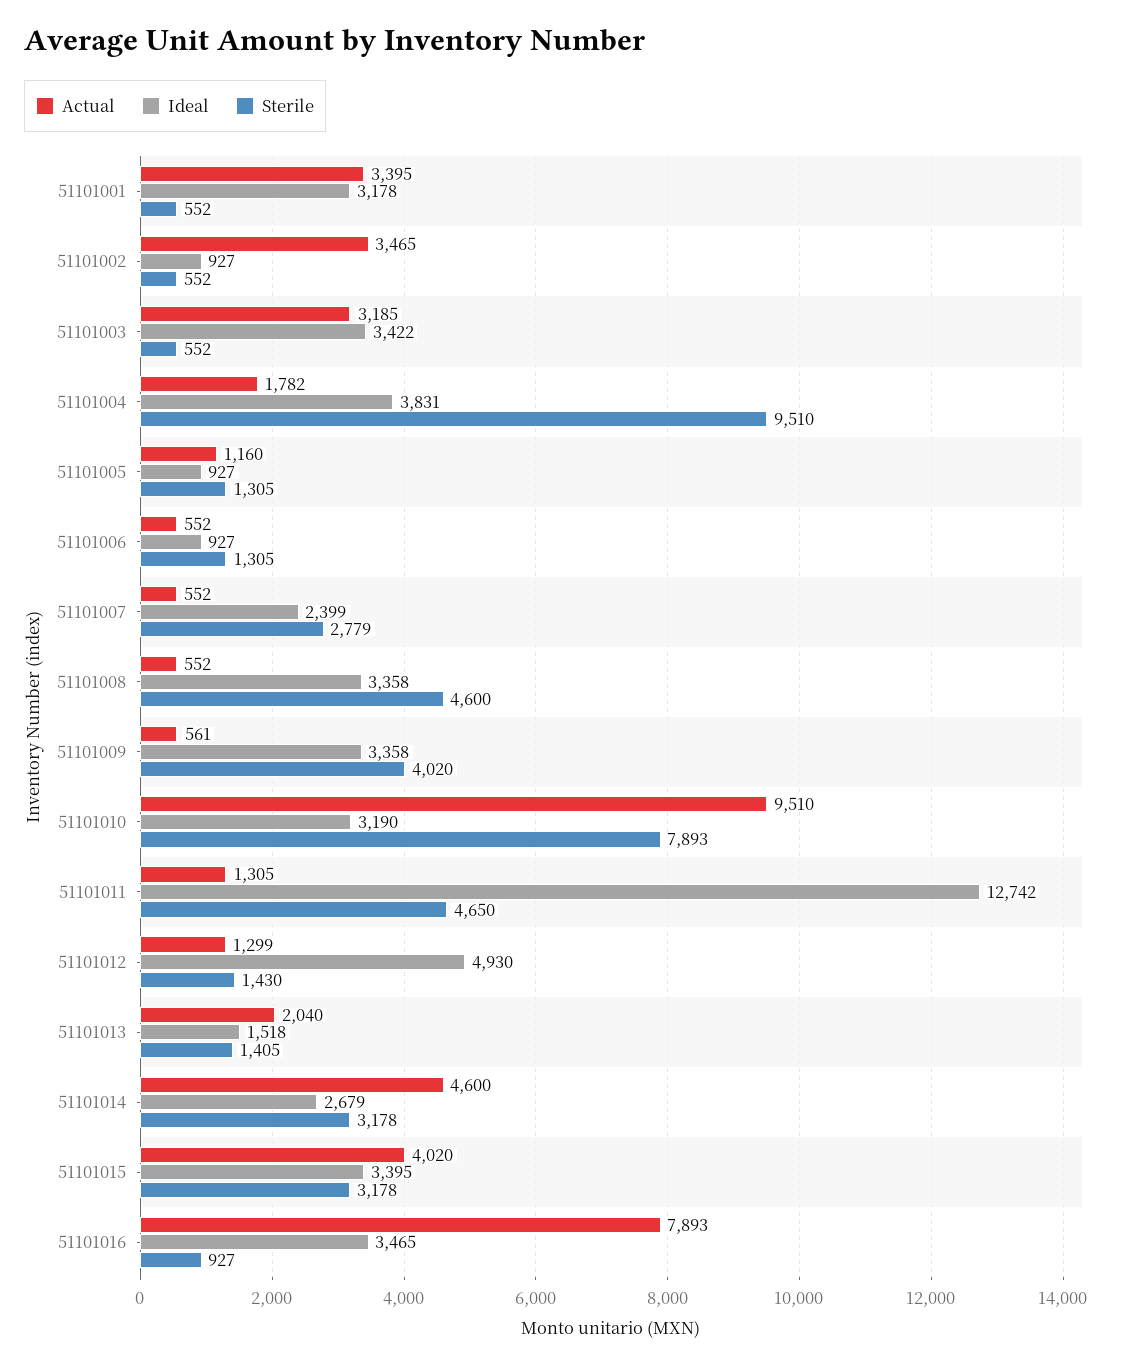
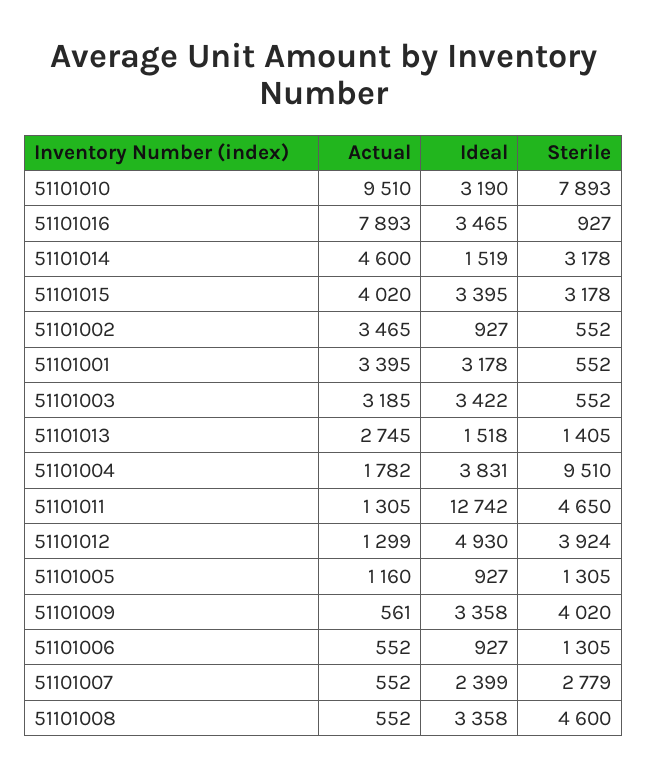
  {
    "Actual": {
      "51101001": 3395,
      "51101002": 3465,
      "51101003": 3185,
      "51101004": 1782,
      "51101005": 1160,
      "51101006": 552,
      "51101007": 552,
      "51101008": 552,
      "51101009": 561,
      "51101010": 9510,
      "51101011": 1305,
      "51101012": 1299,
-     "51101013": 2040,
+     "51101013": 2745,
      "51101014": 4600,
      "51101015": 4020,
      "51101016": 7893
    },
    "Ideal": {
      "51101001": 3178,
      "51101002": 927,
      "51101003": 3422,
      "51101004": 3831,
      "51101005": 927,
      "51101006": 927,
      "51101007": 2399,
      "51101008": 3358,
      "51101009": 3358,
      "51101010": 3190,
      "51101011": 12742,
      "51101012": 4930,
      "51101013": 1518,
-     "51101014": 2679,
+     "51101014": 1519,
      "51101015": 3395,
      "51101016": 3465
    },
    "Sterile": {
      "51101001": 552,
      "51101002": 552,
      "51101003": 552,
      "51101004": 9510,
      "51101005": 1305,
      "51101006": 1305,
      "51101007": 2779,
      "51101008": 4600,
      "51101009": 4020,
      "51101010": 7893,
      "51101011": 4650,
-     "51101012": 1430,
+     "51101012": 3924,
      "51101013": 1405,
      "51101014": 3178,
      "51101015": 3178,
      "51101016": 927
    }
  }

